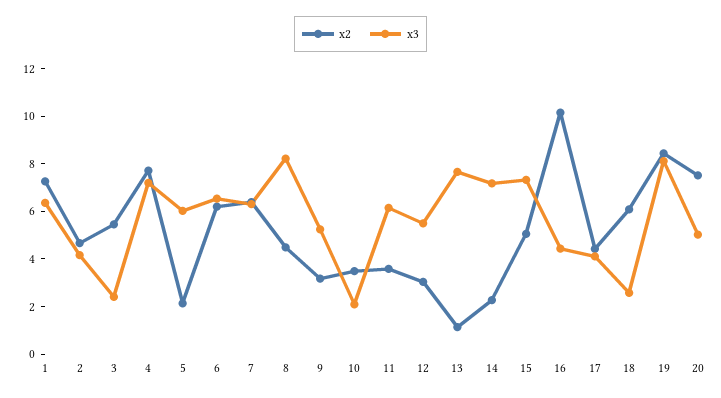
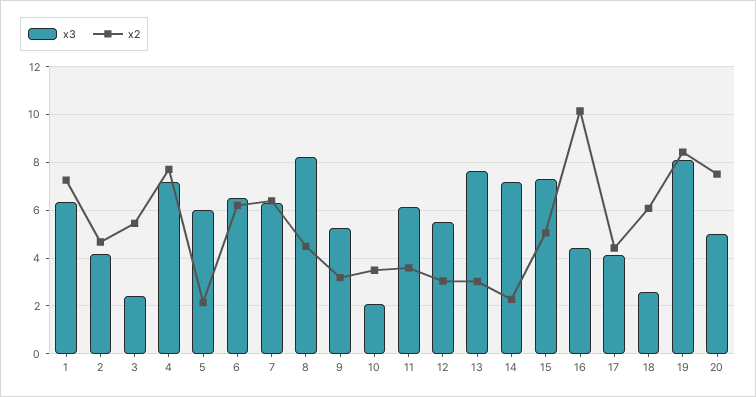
  {
    "x2": {
      "1": 7.5,
      "2": 4.5,
      "3": 5.5,
      "4": 7.5,
      "5": 2,
      "6": 6,
      "7": 6.5,
      "8": 4.5,
      "9": 3,
      "10": 3.5,
      "11": 3.5,
      "12": 3,
-     "13": 1,
+     "13": 3,
      "14": 2.5,
      "15": 5,
      "16": 10,
      "17": 4.5,
      "18": 6,
      "19": 8.5,
      "20": 7.5
    },
    "x3": {
      "1": 6.5,
      "2": 4,
      "3": 2.5,
      "4": 7,
      "5": 6,
      "6": 6.5,
      "7": 6.5,
      "8": 8,
      "9": 5,
      "10": 2,
      "11": 6,
      "12": 5.5,
      "13": 7.5,
      "14": 7,
      "15": 7.5,
      "16": 4.5,
      "17": 4,
      "18": 2.5,
      "19": 8,
      "20": 5
    }
  }

